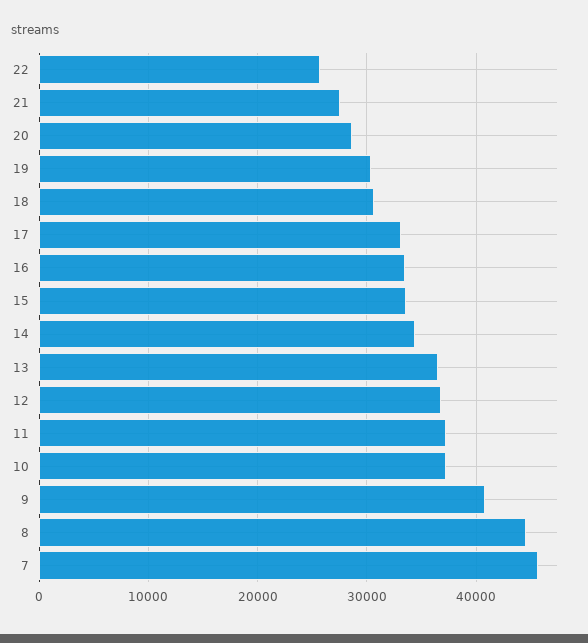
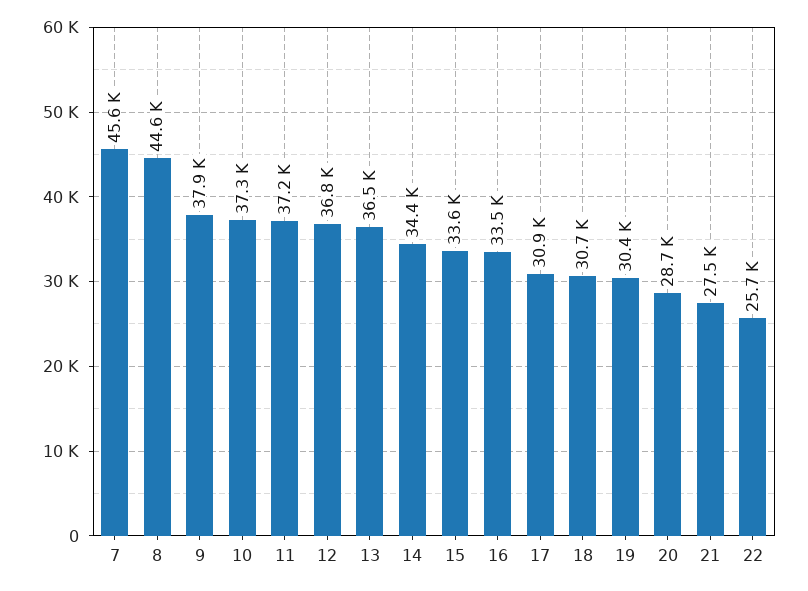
  {
    "22": 25700,
    "21": 27500,
    "20": 28700,
    "19": 30400,
    "18": 30700,
-   "17": 33000,
+   "17": 30900,
    "16": 33500,
    "15": 33600,
    "14": 34400,
    "13": 36500,
    "12": 36800,
    "11": 37200,
    "10": 37300,
-   "9": 41000,
+   "9": 37900,
    "8": 44600,
    "7": 45600
  }

